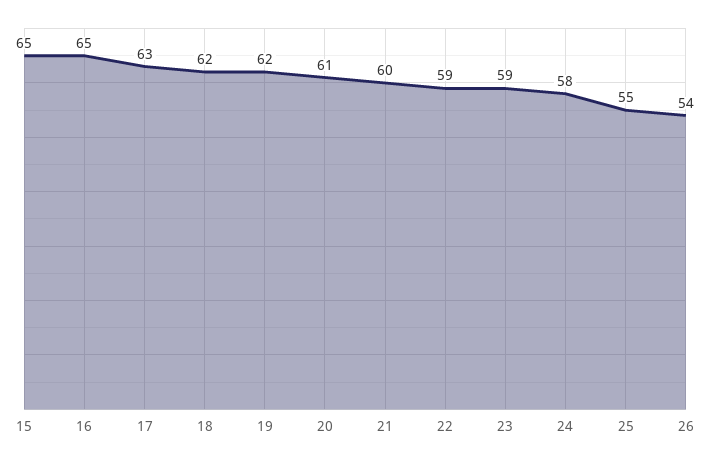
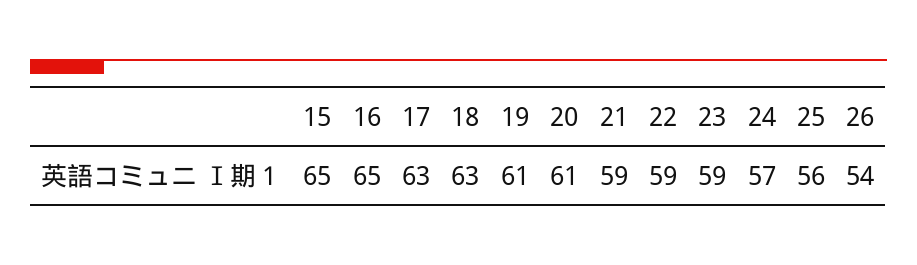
  {
    "15": 65,
    "16": 65,
    "17": 63,
-   "18": 62,
+   "18": 63,
-   "19": 62,
+   "19": 61,
    "20": 61,
-   "21": 60,
+   "21": 59,
    "22": 59,
    "23": 59,
-   "24": 58,
+   "24": 57,
-   "25": 55,
+   "25": 56,
    "26": 54
  }

